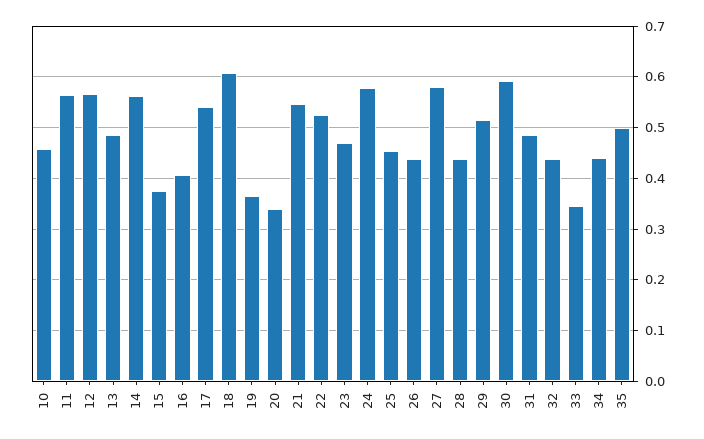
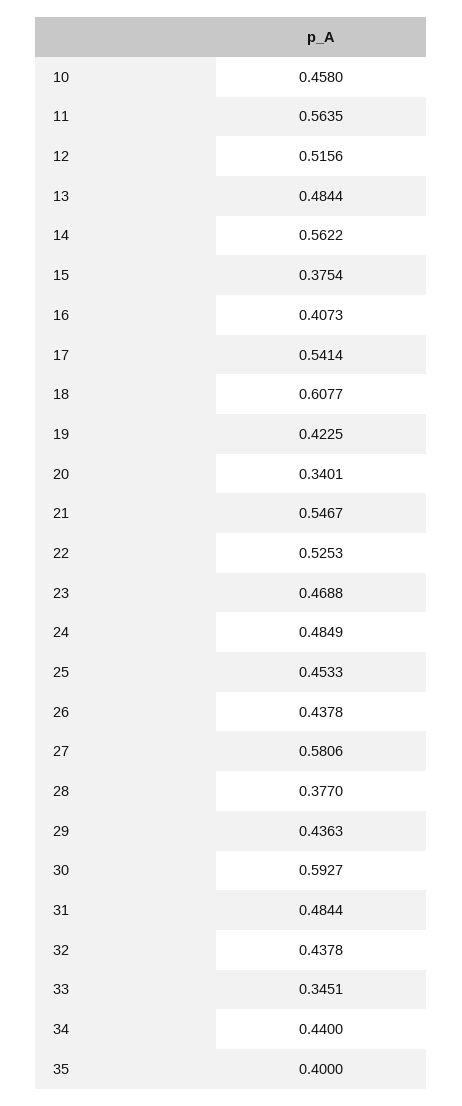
  {
    "10": 0.458,
    "11": 0.5635,
-   "12": 0.56,
+   "12": 0.5156,
    "13": 0.4844,
    "14": 0.5622,
    "15": 0.3754,
    "16": 0.4073,
    "17": 0.5414,
    "18": 0.6077,
-   "19": 0.36,
+   "19": 0.4225,
    "20": 0.3401,
    "21": 0.5467,
    "22": 0.5253,
    "23": 0.4688,
-   "24": 0.58,
+   "24": 0.4849,
    "25": 0.4533,
    "26": 0.4378,
    "27": 0.5806,
-   "28": 0.44,
+   "28": 0.377,
-   "29": 0.52,
+   "29": 0.4363,
    "30": 0.5927,
    "31": 0.4844,
    "32": 0.4378,
    "33": 0.3451,
    "34": 0.44,
-   "35": 0.5
+   "35": 0.4
  }

